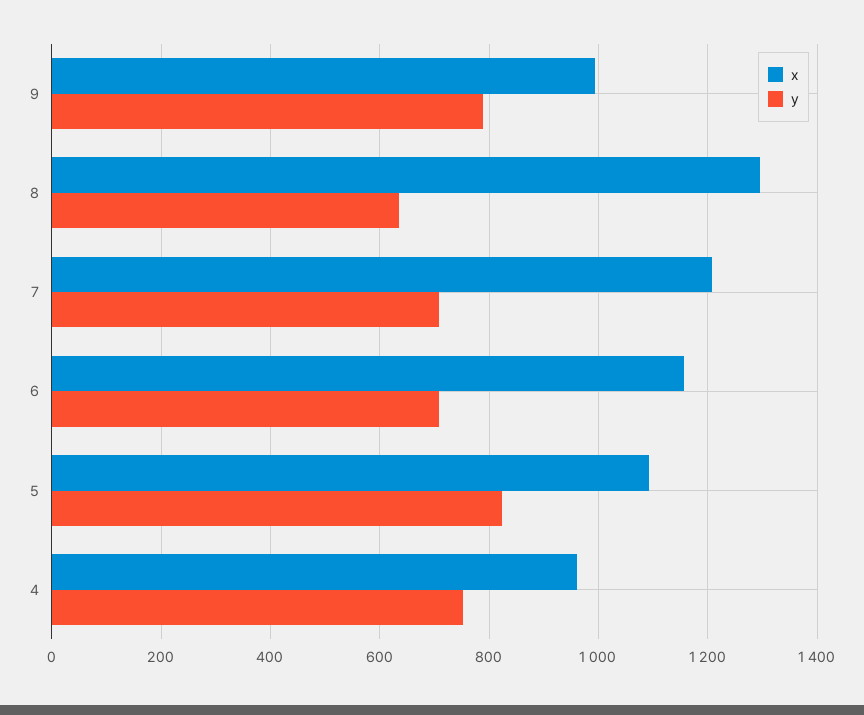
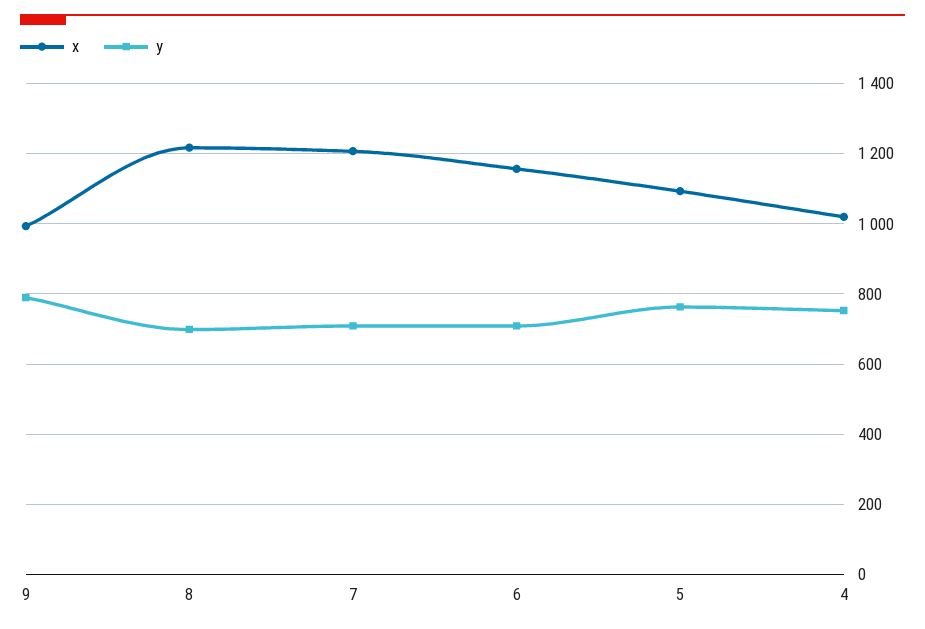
  {
    "x": {
      "9": 1000,
-     "8": 1300,
+     "8": 1220,
      "7": 1200,
      "6": 1160,
      "5": 1100,
-     "4": 960
+     "4": 1020
    },
    "y": {
      "9": 780,
-     "8": 640,
+     "8": 700,
      "7": 700,
      "6": 700,
-     "5": 820,
+     "5": 760,
      "4": 760
    }
  }

